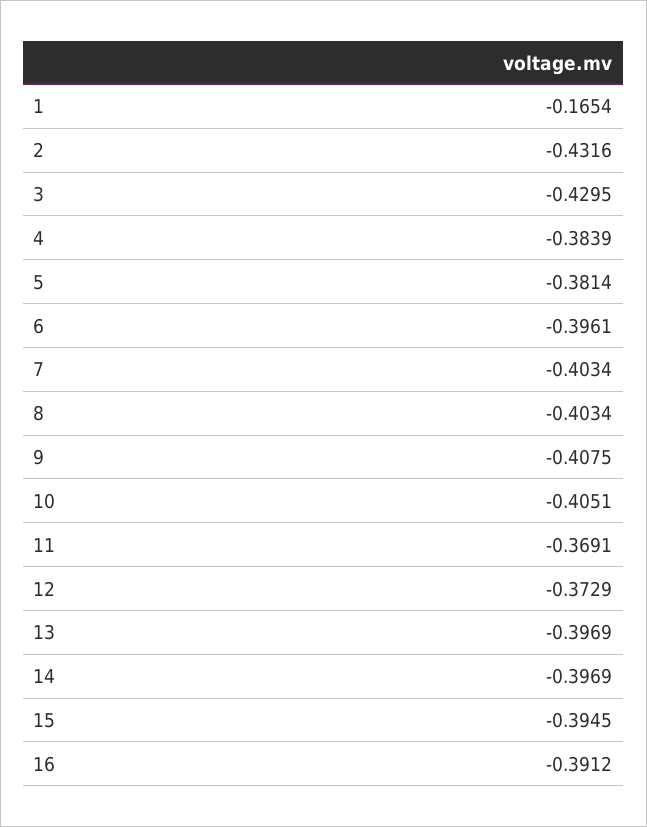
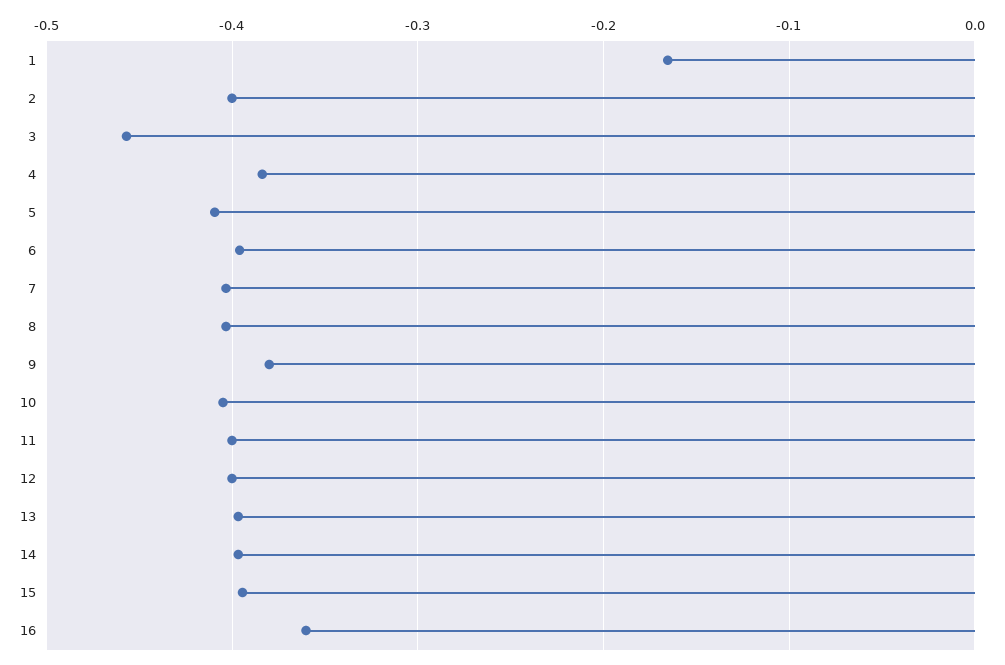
  {
    "1": -0.1654,
-   "2": -0.4316,
+   "2": -0.4,
-   "3": -0.4295,
+   "3": -0.46,
    "4": -0.3839,
-   "5": -0.3814,
+   "5": -0.41,
    "6": -0.3961,
    "7": -0.4034,
    "8": -0.4034,
-   "9": -0.4075,
+   "9": -0.38,
    "10": -0.4051,
-   "11": -0.3691,
+   "11": -0.4,
-   "12": -0.3729,
+   "12": -0.4,
    "13": -0.3969,
    "14": -0.3969,
    "15": -0.3945,
-   "16": -0.3912
+   "16": -0.36
  }

